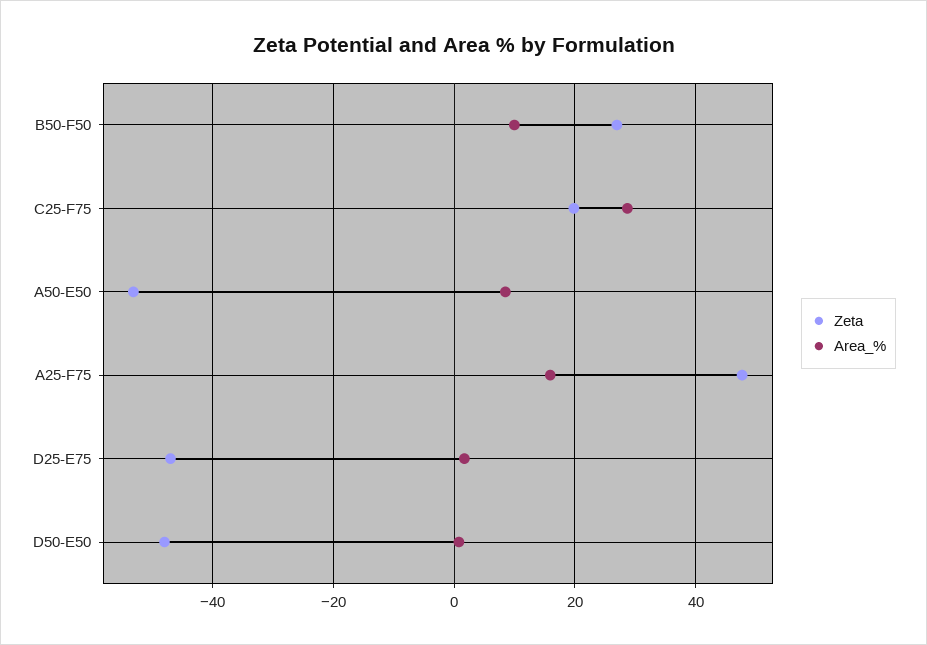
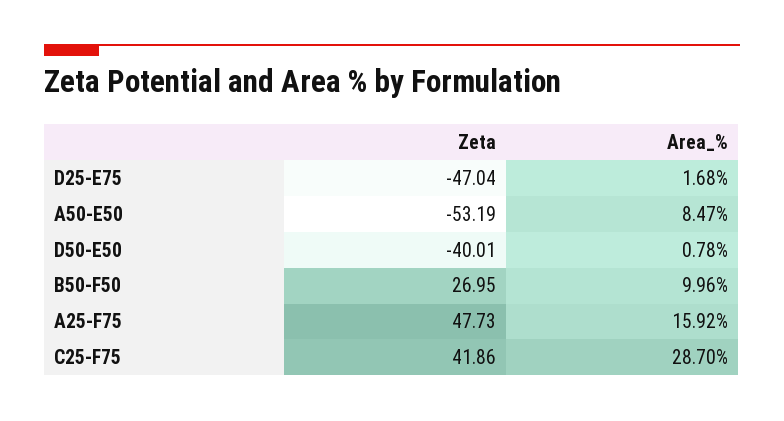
  {
    "Zeta": {
      "B50-F50": 26.95,
-     "C25-F75": 20,
+     "C25-F75": 41.86,
      "A50-E50": -53.19,
      "A25-F75": 47.73,
      "D25-E75": -47.04,
-     "D50-E50": -48
+     "D50-E50": -40.01
    },
    "Area_%": {
      "B50-F50": 9.96,
      "C25-F75": 28.7,
      "A50-E50": 8.47,
      "A25-F75": 15.92,
      "D25-E75": 1.68,
      "D50-E50": 0.78
    }
  }

